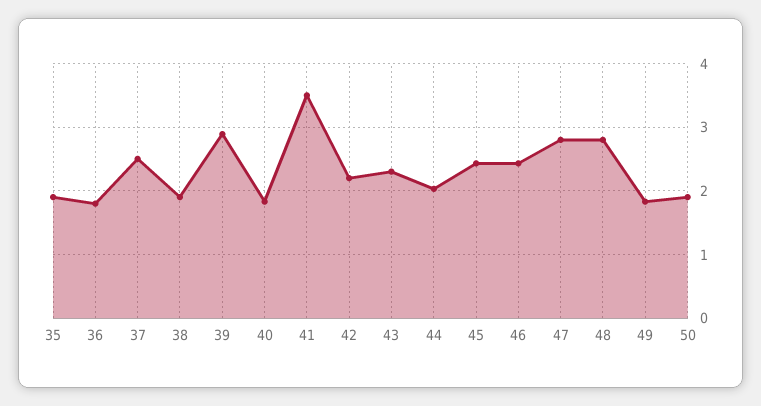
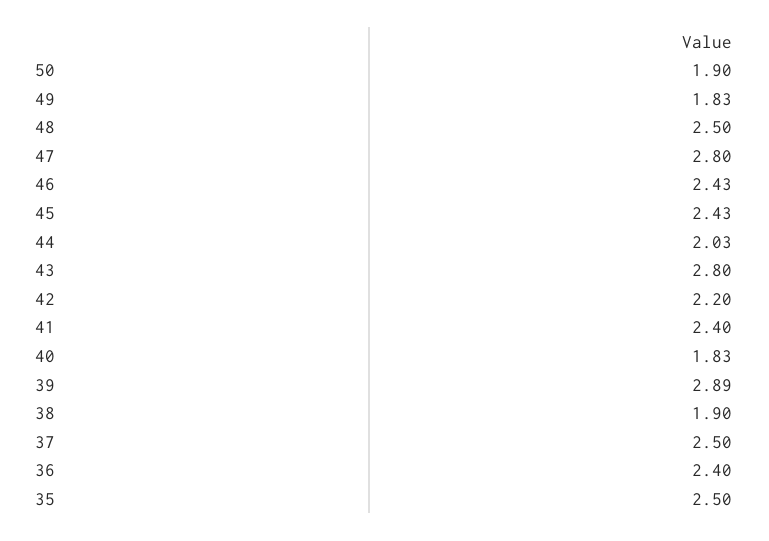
  {
-   "35": 1.9,
+   "35": 2.5,
-   "36": 1.8,
+   "36": 2.4,
    "37": 2.5,
    "38": 1.9,
    "39": 2.89,
    "40": 1.83,
-   "41": 3.5,
+   "41": 2.4,
    "42": 2.2,
-   "43": 2.3,
+   "43": 2.8,
    "44": 2.03,
    "45": 2.43,
    "46": 2.43,
    "47": 2.8,
-   "48": 2.8,
+   "48": 2.5,
    "49": 1.83,
    "50": 1.9
  }

